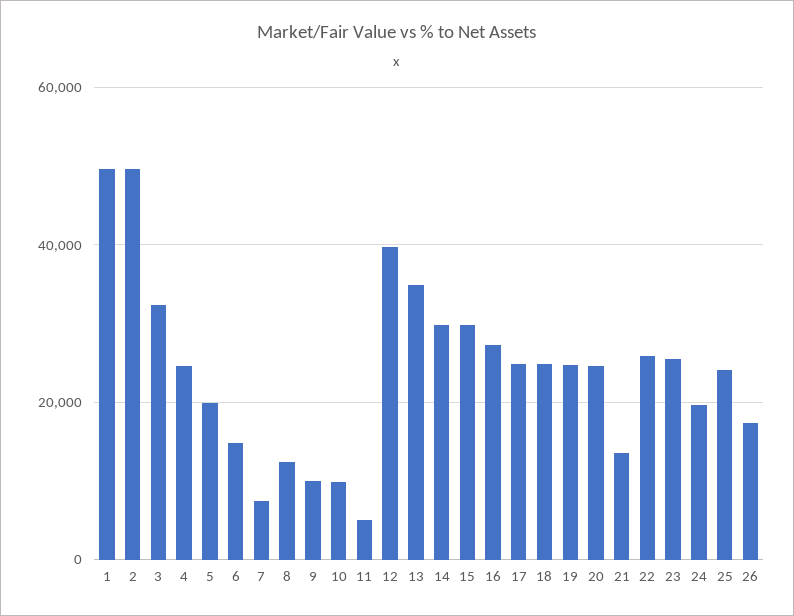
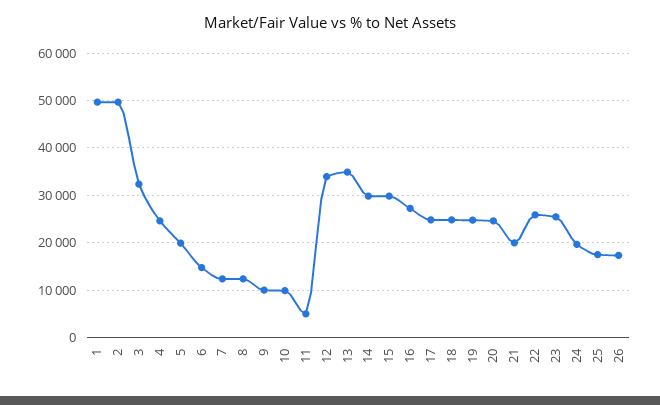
  {
    "1": 50000,
    "2": 50000,
    "3": 32000,
    "4": 24000,
    "5": 20000,
    "6": 14000,
-   "7": 8000,
+   "7": 12000,
    "8": 12000,
    "9": 10000,
    "10": 10000,
    "11": 4000,
-   "12": 40000,
+   "12": 34000,
    "13": 34000,
    "14": 30000,
    "15": 30000,
    "16": 28000,
    "17": 24000,
    "18": 24000,
    "19": 24000,
    "20": 24000,
-   "21": 14000,
+   "21": 20000,
    "22": 26000,
    "23": 26000,
    "24": 20000,
-   "25": 24000,
+   "25": 18000,
    "26": 18000
  }

